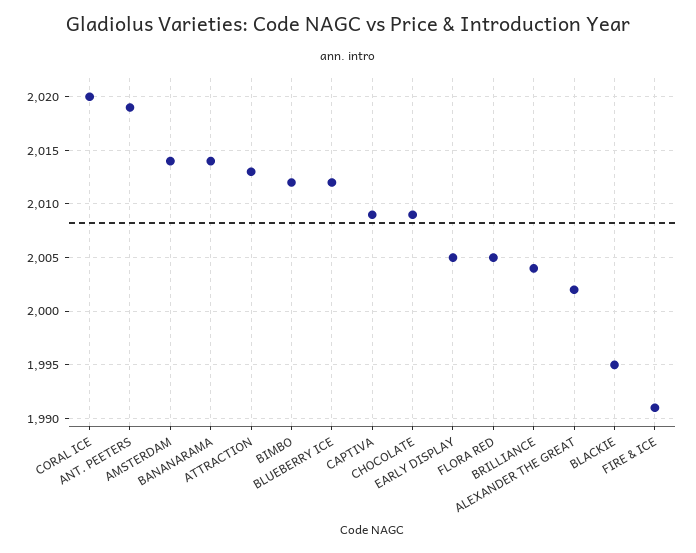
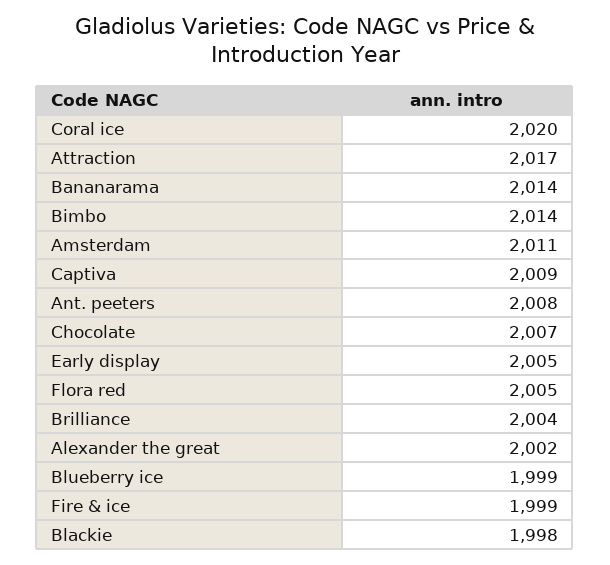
  {
    "CORAL ICE": 2020,
-   "ANT. PEETERS": 2019,
+   "ANT. PEETERS": 2008,
-   "AMSTERDAM": 2014,
+   "AMSTERDAM": 2011,
    "BANANARAMA": 2014,
-   "ATTRACTION": 2013,
+   "ATTRACTION": 2017,
-   "BIMBO": 2012,
+   "BIMBO": 2014,
-   "BLUEBERRY ICE": 2012,
+   "BLUEBERRY ICE": 1999,
    "CAPTIVA": 2009,
-   "CHOCOLATE": 2009,
+   "CHOCOLATE": 2007,
    "EARLY DISPLAY": 2005,
    "FLORA RED": 2005,
    "BRILLIANCE": 2004,
    "ALEXANDER THE GREAT": 2002,
-   "BLACKIE": 1995,
+   "BLACKIE": 1998,
-   "FIRE & ICE": 1991
+   "FIRE & ICE": 1999
  }

